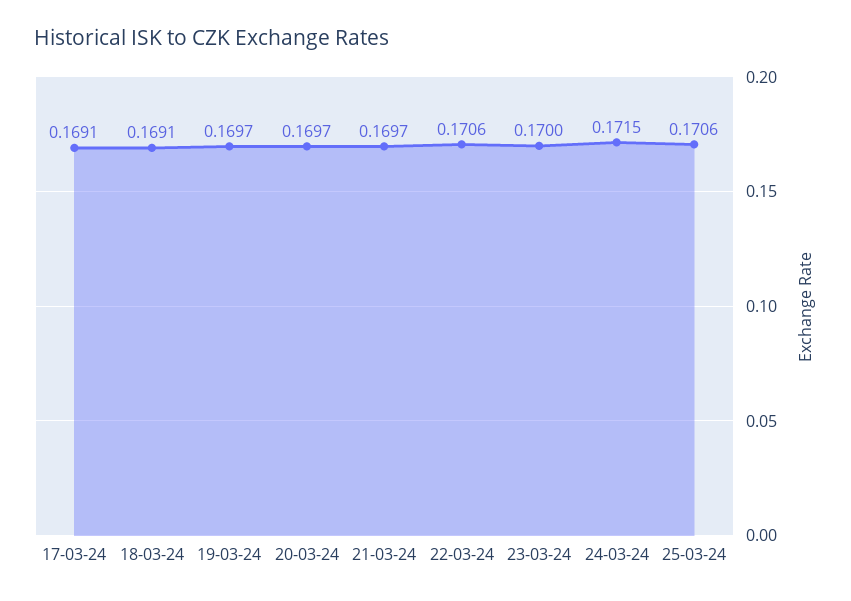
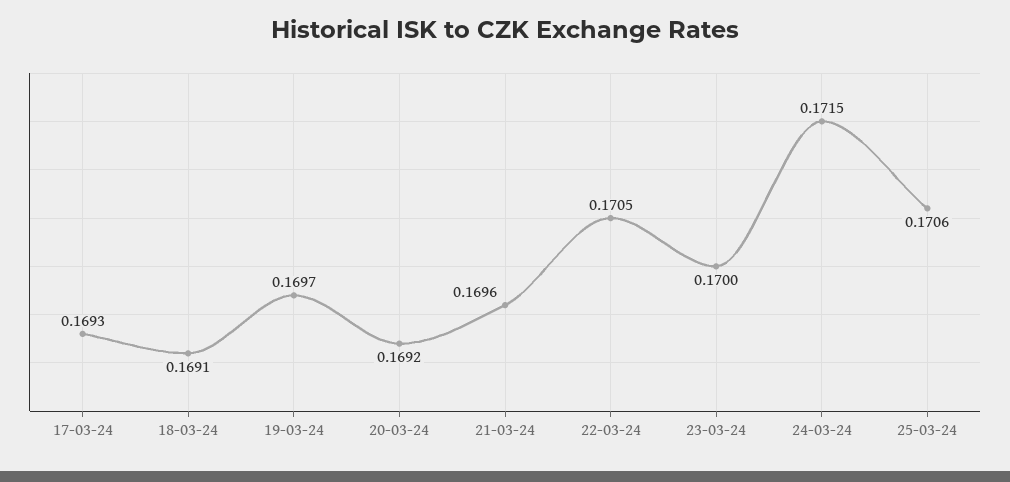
  {
-   "17-03-24": 0.1691,
+   "17-03-24": 0.1693,
    "18-03-24": 0.1691,
    "19-03-24": 0.1697,
-   "20-03-24": 0.1697,
+   "20-03-24": 0.1692,
-   "21-03-24": 0.1697,
+   "21-03-24": 0.1696,
-   "22-03-24": 0.1706,
+   "22-03-24": 0.1705,
    "23-03-24": 0.17,
    "24-03-24": 0.1715,
    "25-03-24": 0.1706
  }

